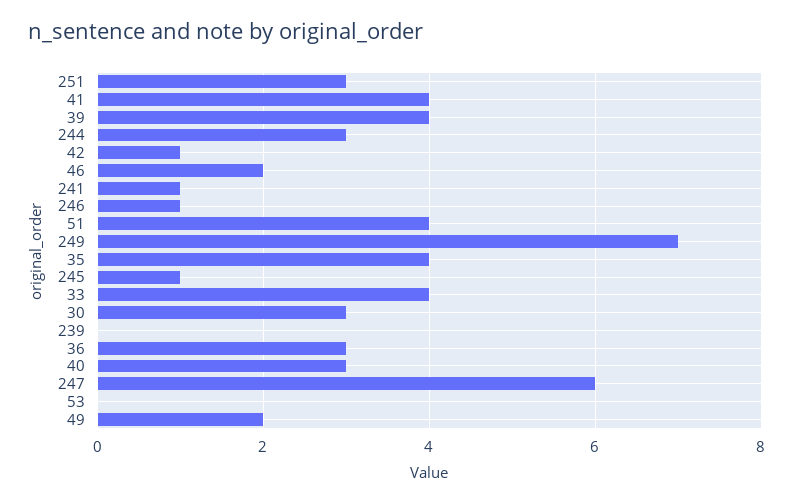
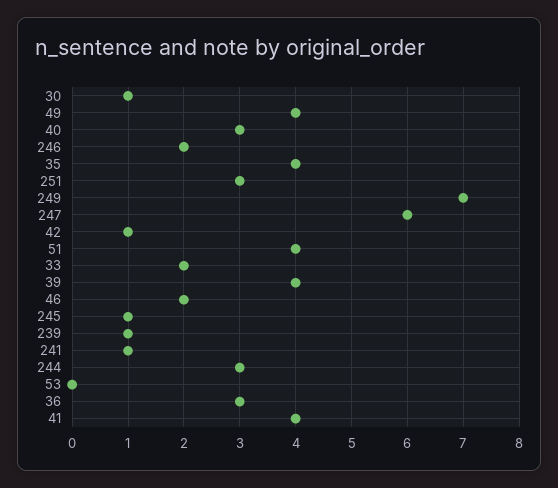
  {
    "251": 3,
    "41": 4,
    "39": 4,
    "244": 3,
    "42": 1,
    "46": 2,
    "241": 1,
-   "246": 1,
+   "246": 2,
    "51": 4,
    "249": 7,
    "35": 4,
    "245": 1,
-   "33": 4,
+   "33": 2,
-   "30": 3,
+   "30": 1,
-   "239": 0,
+   "239": 1,
    "36": 3,
    "40": 3,
    "247": 6,
    "53": 0,
-   "49": 2
+   "49": 4
  }

